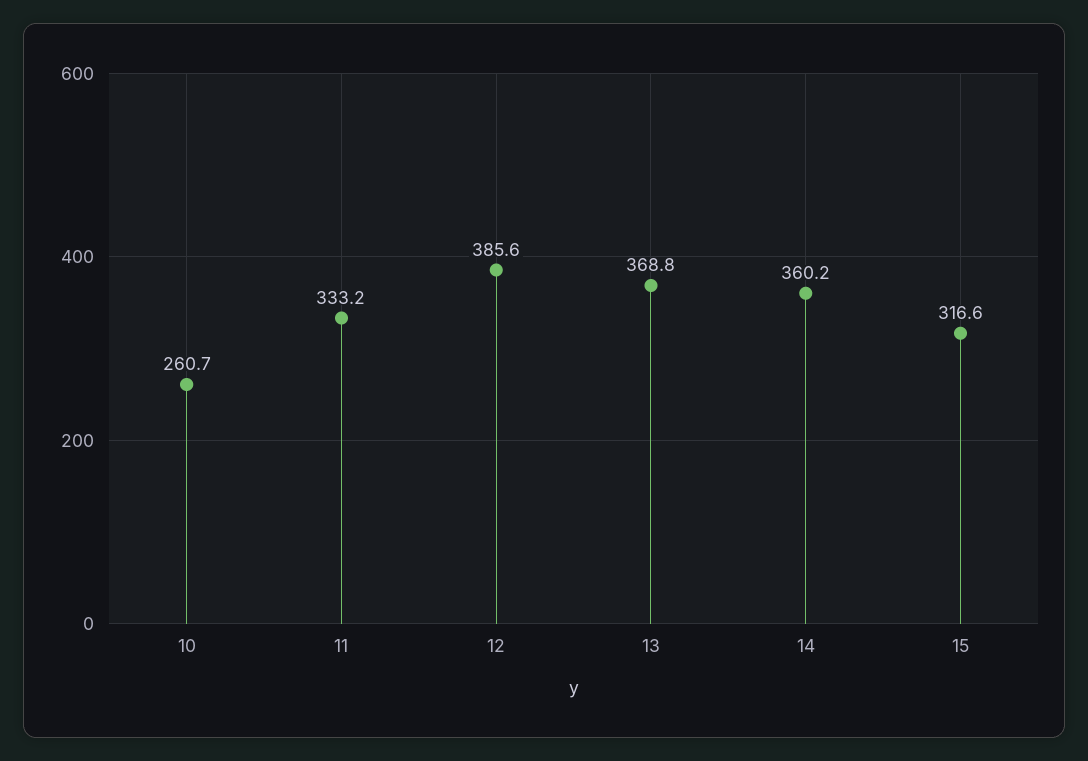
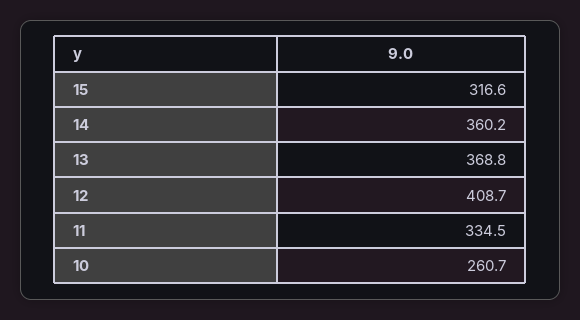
  {
    "10": 260.7,
-   "11": 333.2,
+   "11": 334.5,
-   "12": 385.6,
+   "12": 408.7,
    "13": 368.8,
    "14": 360.2,
    "15": 316.6
  }

